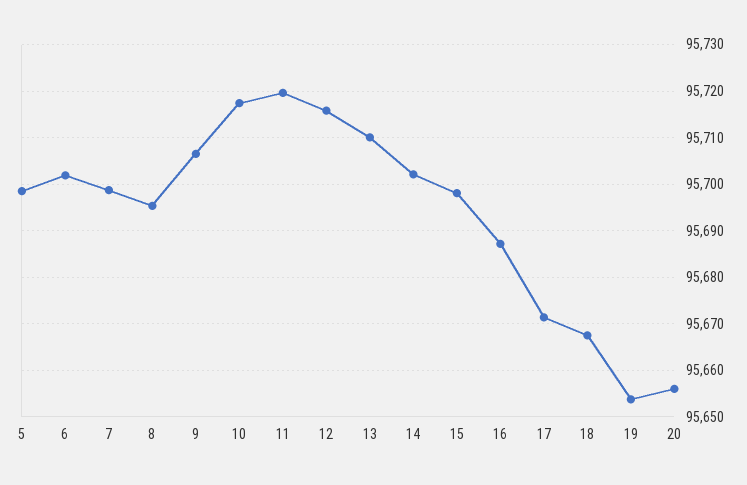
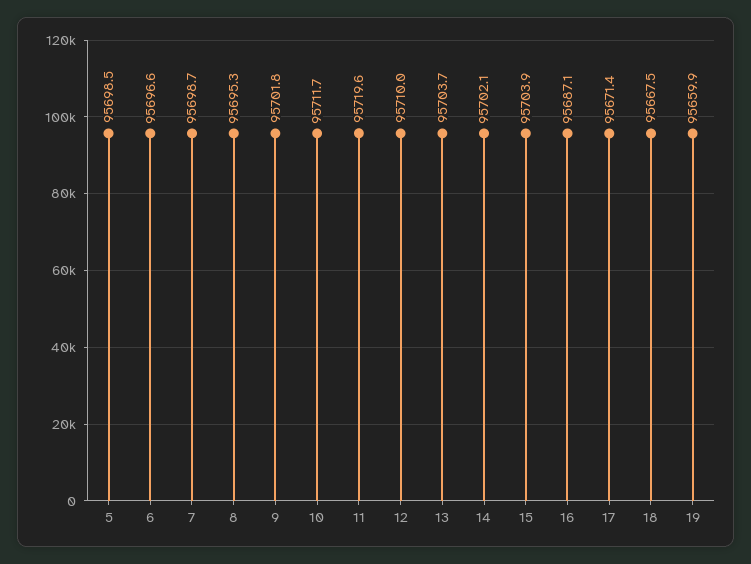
  {
    "5": 95698.5,
-   "6": 95702,
+   "6": 95696.6,
    "7": 95698.7,
    "8": 95695.3,
-   "9": 95706,
+   "9": 95701.8,
-   "10": 95718,
+   "10": 95711.7,
    "11": 95719.6,
-   "12": 95716,
+   "12": 95710,
-   "13": 95710,
+   "13": 95703.7,
    "14": 95702.1,
-   "15": 95698,
+   "15": 95703.9,
    "16": 95687.1,
    "17": 95671.4,
    "18": 95667.5,
-   "19": 95654,
+   "19": 95659.9
-   "20": 95656
  }

